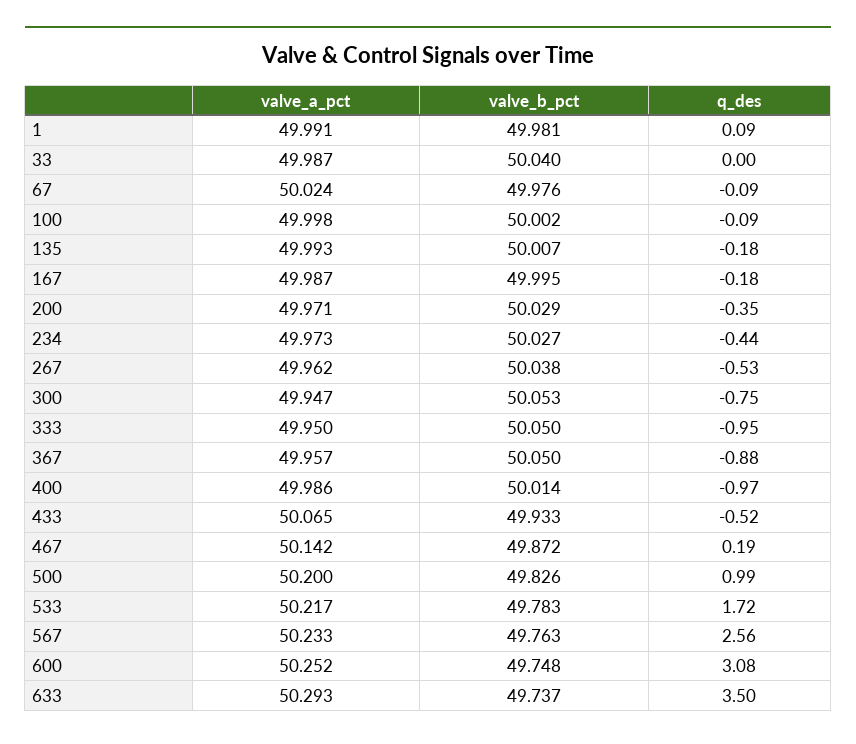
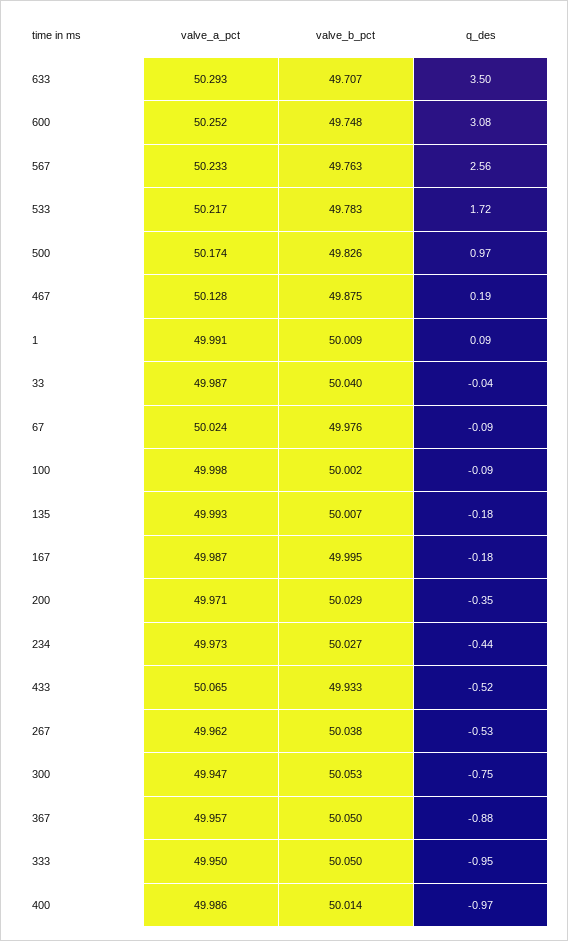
  {
    "valve_a_pct": {
      "1": 49.991,
      "33": 49.987,
      "67": 50.024,
      "100": 49.998,
      "135": 49.993,
      "167": 49.987,
      "200": 49.971,
      "234": 49.973,
      "267": 49.962,
      "300": 49.947,
      "333": 49.95,
      "367": 49.957,
      "400": 49.986,
      "433": 50.065,
-     "467": 50.142,
+     "467": 50.128,
-     "500": 50.2,
+     "500": 50.174,
      "533": 50.217,
      "567": 50.233,
      "600": 50.252,
      "633": 50.293
    },
    "valve_b_pct": {
-     "1": 49.981,
+     "1": 50.009,
      "33": 50.04,
      "67": 49.976,
      "100": 50.002,
      "135": 50.007,
      "167": 49.995,
      "200": 50.029,
      "234": 50.027,
      "267": 50.038,
      "300": 50.053,
      "333": 50.05,
      "367": 50.05,
      "400": 50.014,
      "433": 49.933,
-     "467": 49.872,
+     "467": 49.875,
      "500": 49.826,
      "533": 49.783,
      "567": 49.763,
      "600": 49.748,
-     "633": 49.737
+     "633": 49.707
    },
    "q_des": {
      "1": 0.09,
-     "33": 0,
+     "33": -0.04,
      "67": -0.09,
      "100": -0.09,
      "135": -0.18,
      "167": -0.18,
      "200": -0.35,
      "234": -0.44,
      "267": -0.53,
      "300": -0.75,
      "333": -0.95,
      "367": -0.88,
      "400": -0.97,
      "433": -0.52,
      "467": 0.19,
-     "500": 0.99,
+     "500": 0.97,
      "533": 1.72,
      "567": 2.56,
      "600": 3.08,
      "633": 3.5
    }
  }

